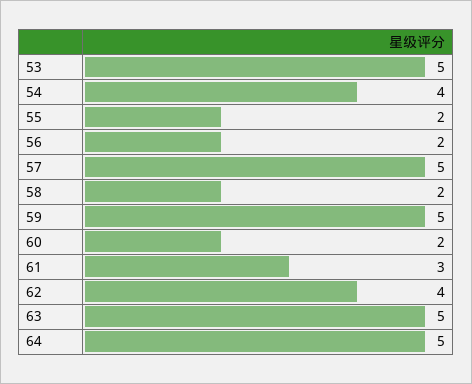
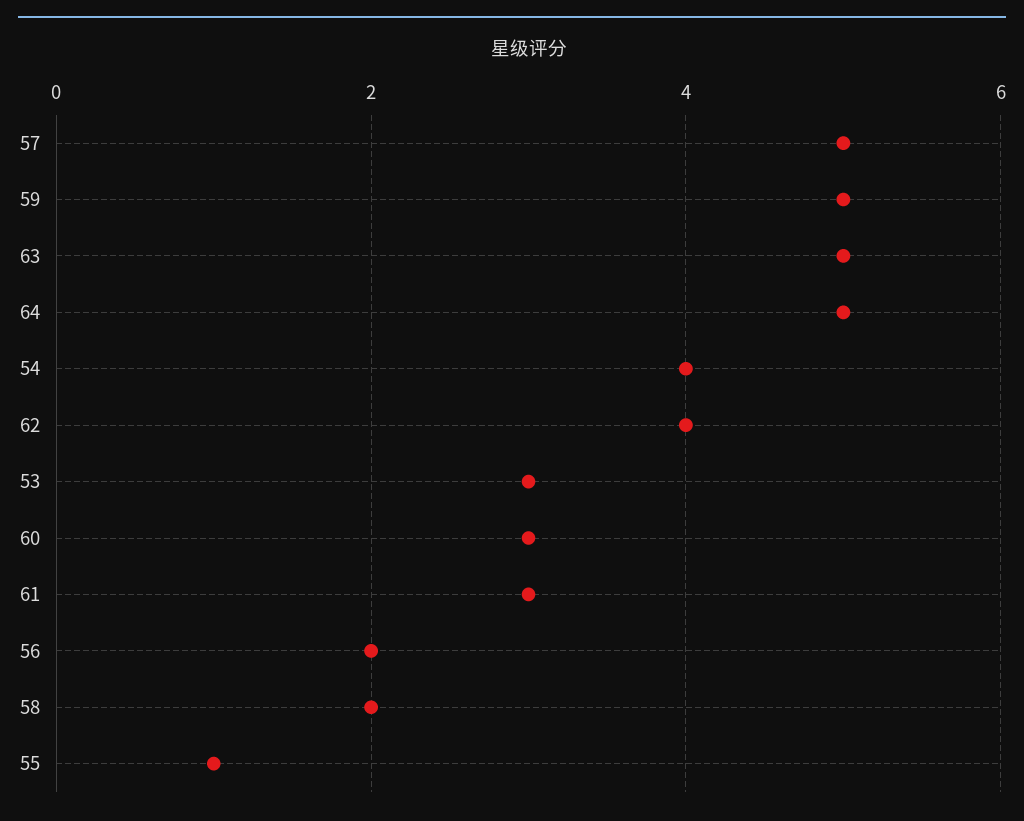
  {
-   "53": 5,
+   "53": 3,
    "54": 4,
-   "55": 2,
+   "55": 1,
    "56": 2,
    "57": 5,
    "58": 2,
    "59": 5,
-   "60": 2,
+   "60": 3,
    "61": 3,
    "62": 4,
    "63": 5,
    "64": 5
  }

